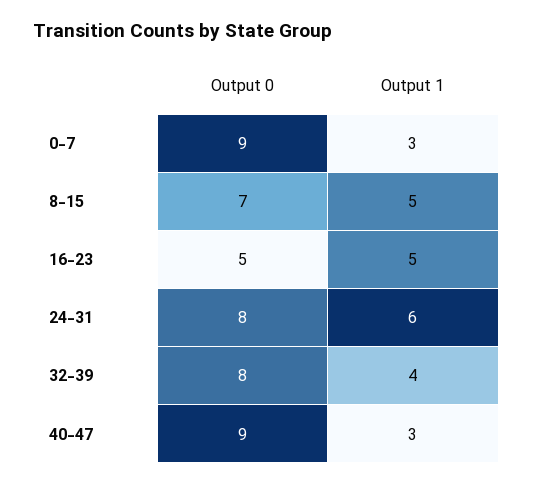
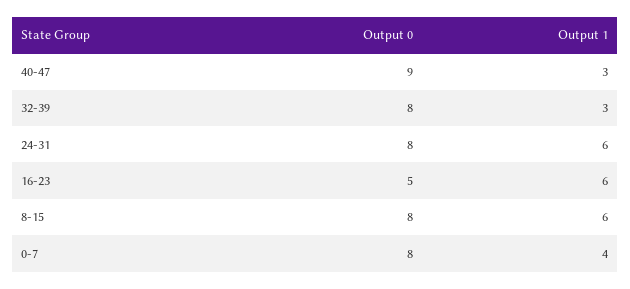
  {
    "Output 0": {
-     "0-7": 9,
+     "0-7": 8,
-     "8-15": 7,
+     "8-15": 8,
      "16-23": 5,
      "24-31": 8,
      "32-39": 8,
      "40-47": 9
    },
    "Output 1": {
-     "0-7": 3,
+     "0-7": 4,
-     "8-15": 5,
+     "8-15": 6,
-     "16-23": 5,
+     "16-23": 6,
      "24-31": 6,
-     "32-39": 4,
+     "32-39": 3,
      "40-47": 3
    }
  }

